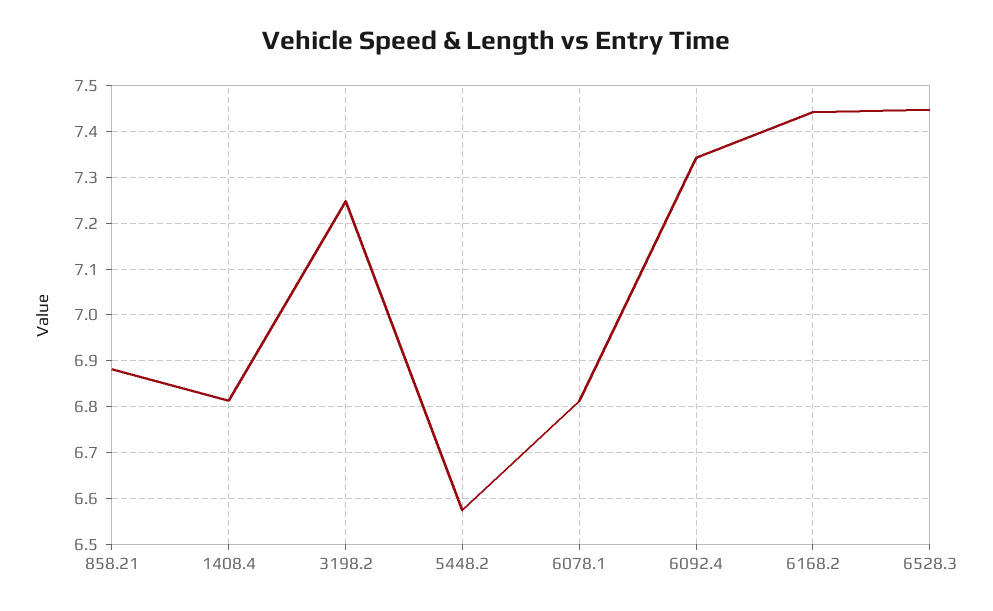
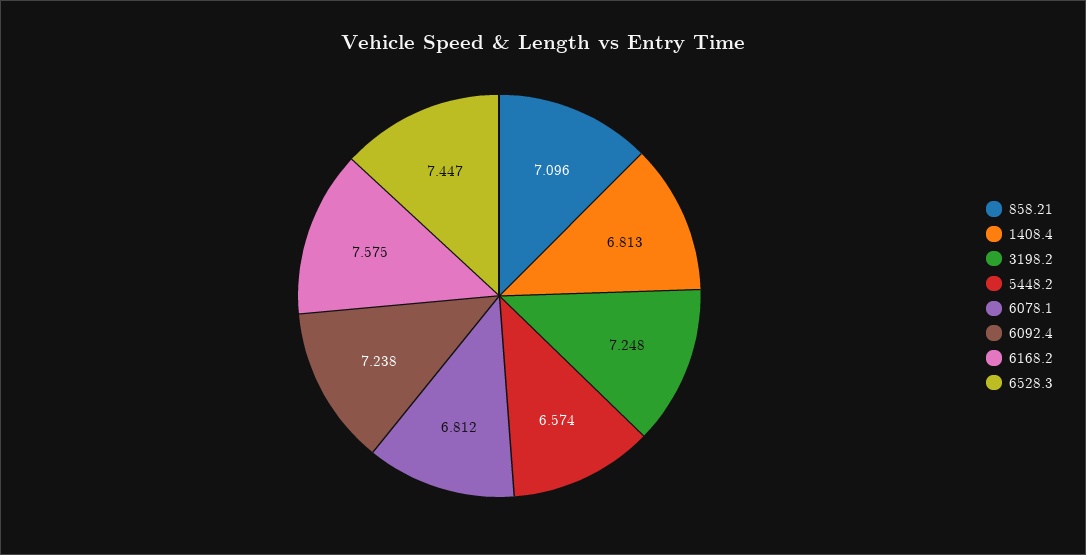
  {
-   "858.21": 6.88,
+   "858.21": 7.096,
    "1408.4": 6.813,
    "3198.2": 7.248,
    "5448.2": 6.574,
    "6078.1": 6.812,
-   "6092.4": 7.34,
+   "6092.4": 7.238,
-   "6168.2": 7.44,
+   "6168.2": 7.575,
    "6528.3": 7.447
  }

